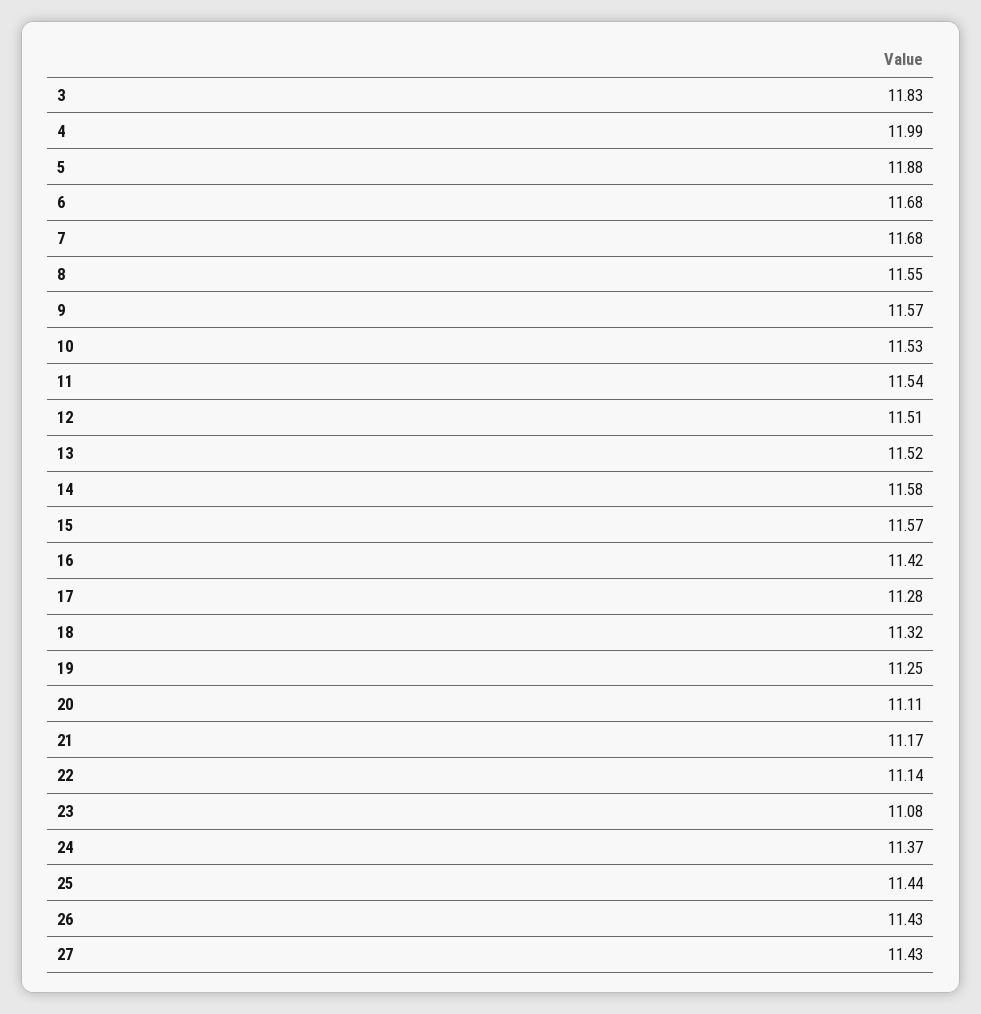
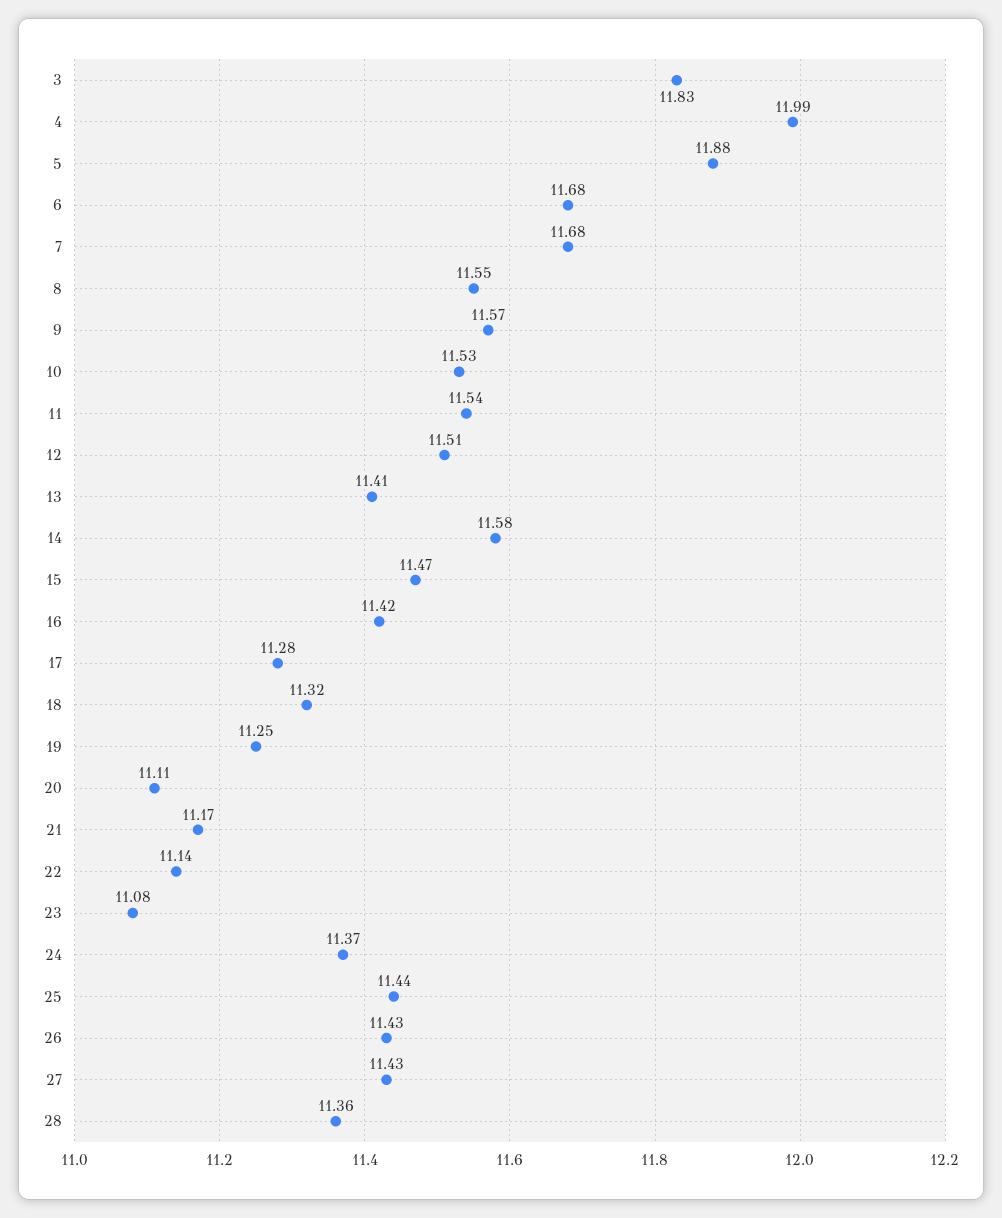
  {
    "3": 11.83,
    "4": 11.99,
    "5": 11.88,
    "6": 11.68,
    "7": 11.68,
    "8": 11.55,
    "9": 11.57,
    "10": 11.53,
    "11": 11.54,
    "12": 11.51,
-   "13": 11.52,
+   "13": 11.41,
    "14": 11.58,
-   "15": 11.57,
+   "15": 11.47,
    "16": 11.42,
    "17": 11.28,
    "18": 11.32,
    "19": 11.25,
    "20": 11.11,
    "21": 11.17,
    "22": 11.14,
    "23": 11.08,
    "24": 11.37,
    "25": 11.44,
    "26": 11.43,
-   "27": 11.43
+   "27": 11.43,
+   "28": 11.36
  }

